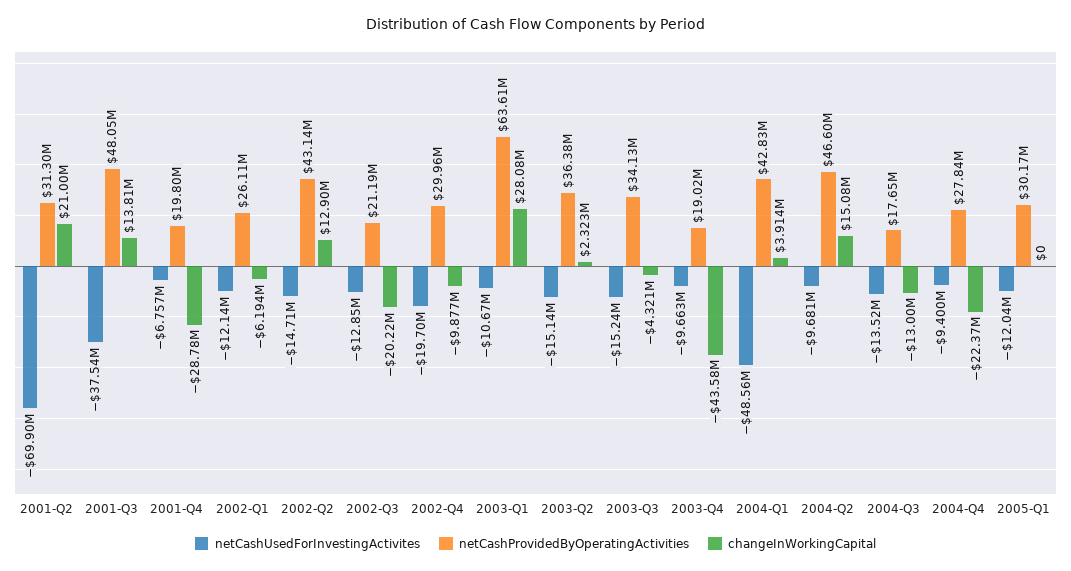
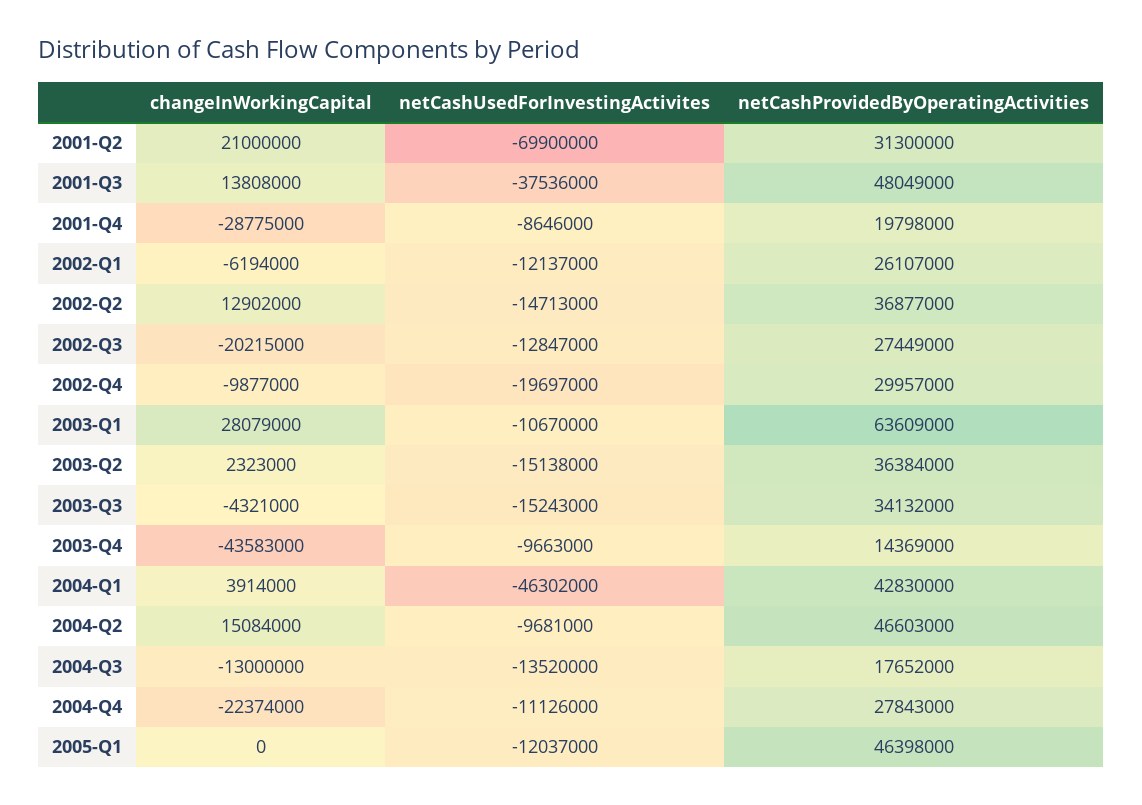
  {
    "netCashUsedForInvestingActivites": {
      "2001-Q2": -69900000,
      "2001-Q3": -37536000,
-     "2001-Q4": -6757000,
+     "2001-Q4": -8646000,
      "2002-Q1": -12137000,
      "2002-Q2": -14713000,
      "2002-Q3": -12847000,
      "2002-Q4": -19697000,
      "2003-Q1": -10670000,
      "2003-Q2": -15138000,
      "2003-Q3": -15243000,
      "2003-Q4": -9663000,
-     "2004-Q1": -48560000,
+     "2004-Q1": -46302000,
      "2004-Q2": -9681000,
      "2004-Q3": -13520000,
-     "2004-Q4": -9400000,
+     "2004-Q4": -11126000,
      "2005-Q1": -12037000
    },
    "netCashProvidedByOperatingActivities": {
      "2001-Q2": 31300000,
      "2001-Q3": 48049000,
      "2001-Q4": 19798000,
      "2002-Q1": 26107000,
-     "2002-Q2": 43140000,
+     "2002-Q2": 36877000,
-     "2002-Q3": 21190000,
+     "2002-Q3": 27449000,
      "2002-Q4": 29957000,
      "2003-Q1": 63609000,
      "2003-Q2": 36384000,
      "2003-Q3": 34132000,
-     "2003-Q4": 19020000,
+     "2003-Q4": 14369000,
      "2004-Q1": 42830000,
      "2004-Q2": 46603000,
      "2004-Q3": 17652000,
      "2004-Q4": 27843000,
-     "2005-Q1": 30170000
+     "2005-Q1": 46398000
    },
    "changeInWorkingCapital": {
      "2001-Q2": 21000000,
      "2001-Q3": 13808000,
      "2001-Q4": -28775000,
      "2002-Q1": -6194000,
      "2002-Q2": 12902000,
      "2002-Q3": -20215000,
      "2002-Q4": -9877000,
      "2003-Q1": 28079000,
      "2003-Q2": 2323000,
      "2003-Q3": -4321000,
      "2003-Q4": -43583000,
      "2004-Q1": 3914000,
      "2004-Q2": 15084000,
      "2004-Q3": -13000000,
      "2004-Q4": -22374000,
      "2005-Q1": 0
    }
  }

